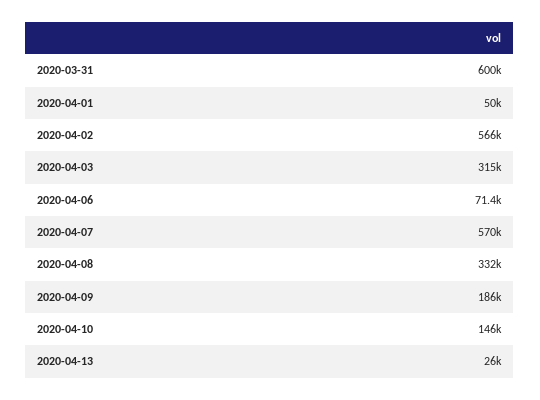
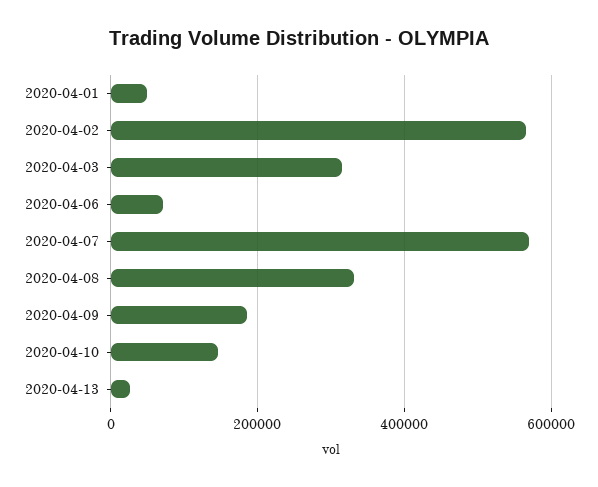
  {
-   "2020-03-31": 600000,
    "2020-04-01": 50000,
    "2020-04-02": 566000,
    "2020-04-03": 315000,
    "2020-04-06": 71400,
    "2020-04-07": 570000,
    "2020-04-08": 332000,
    "2020-04-09": 186000,
    "2020-04-10": 146000,
    "2020-04-13": 26000
  }

